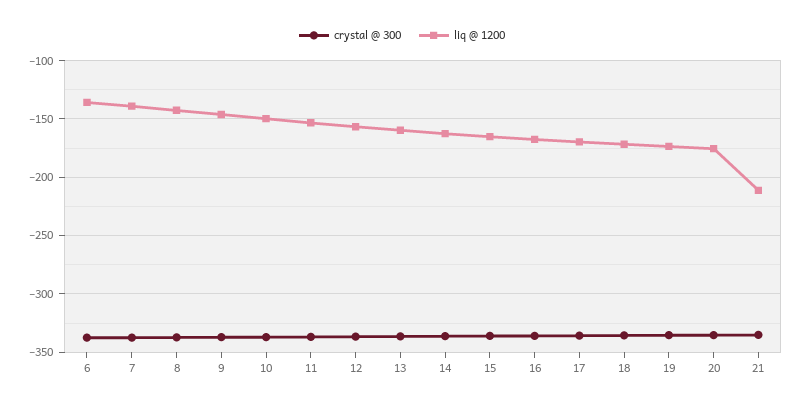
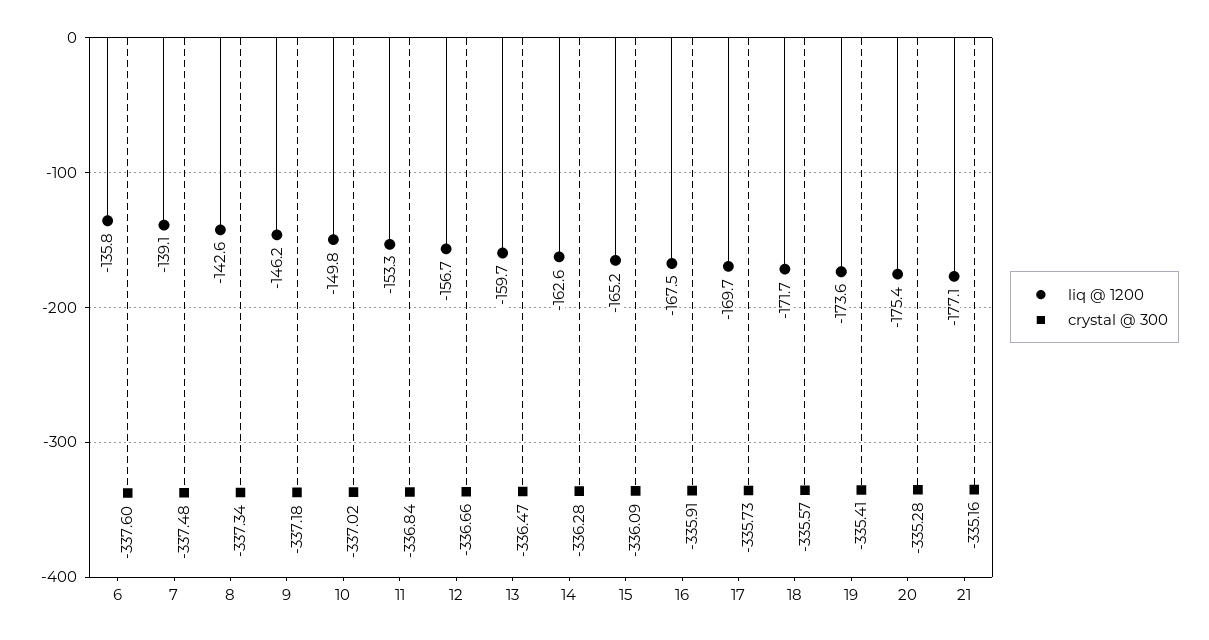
  {
    "crystal @ 300": {
      "6": -337.6,
      "7": -337.48,
      "8": -337.34,
      "9": -337.18,
      "10": -337.02,
      "11": -336.84,
      "12": -336.66,
      "13": -336.47,
      "14": -336.28,
      "15": -336.09,
      "16": -335.91,
      "17": -335.73,
      "18": -335.57,
      "19": -335.41,
      "20": -335.28,
      "21": -335.16
    },
    "liq @ 1200": {
      "6": -135.8,
      "7": -139.1,
      "8": -142.6,
      "9": -146.2,
      "10": -149.8,
      "11": -153.3,
      "12": -156.7,
      "13": -159.7,
      "14": -162.6,
      "15": -165.2,
      "16": -167.5,
      "17": -169.7,
      "18": -171.7,
      "19": -173.6,
      "20": -175.4,
-     "21": -210
+     "21": -177.1
    }
  }

